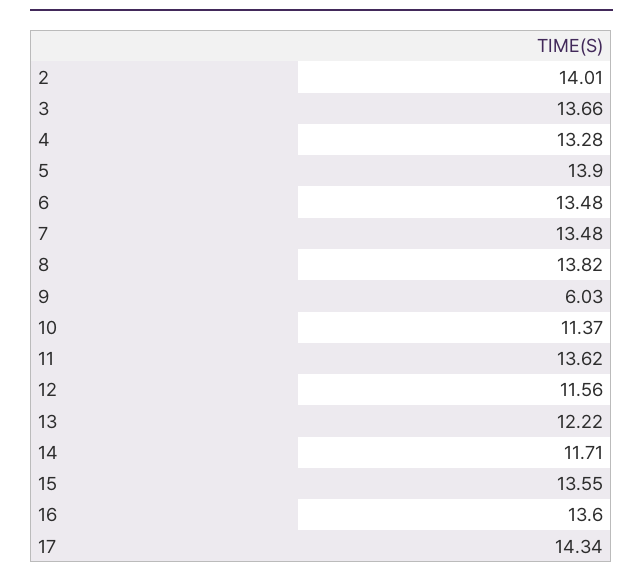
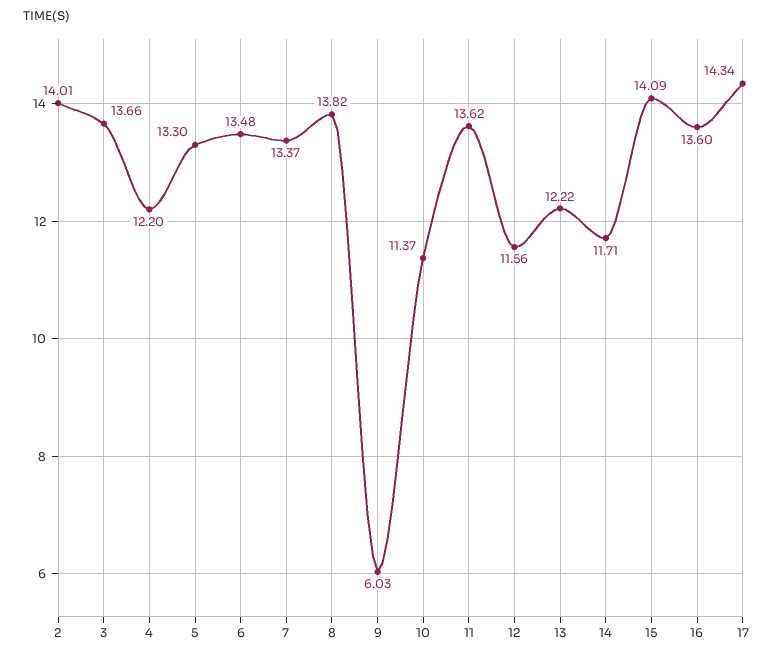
  {
    "2": 14.01,
    "3": 13.66,
-   "4": 13.28,
+   "4": 12.2,
-   "5": 13.9,
+   "5": 13.3,
    "6": 13.48,
-   "7": 13.48,
+   "7": 13.37,
    "8": 13.82,
    "9": 6.03,
    "10": 11.37,
    "11": 13.62,
    "12": 11.56,
    "13": 12.22,
    "14": 11.71,
-   "15": 13.55,
+   "15": 14.09,
    "16": 13.6,
    "17": 14.34
  }

